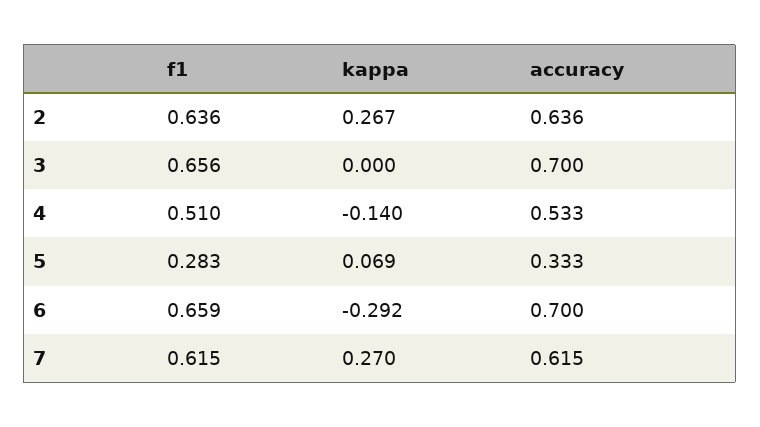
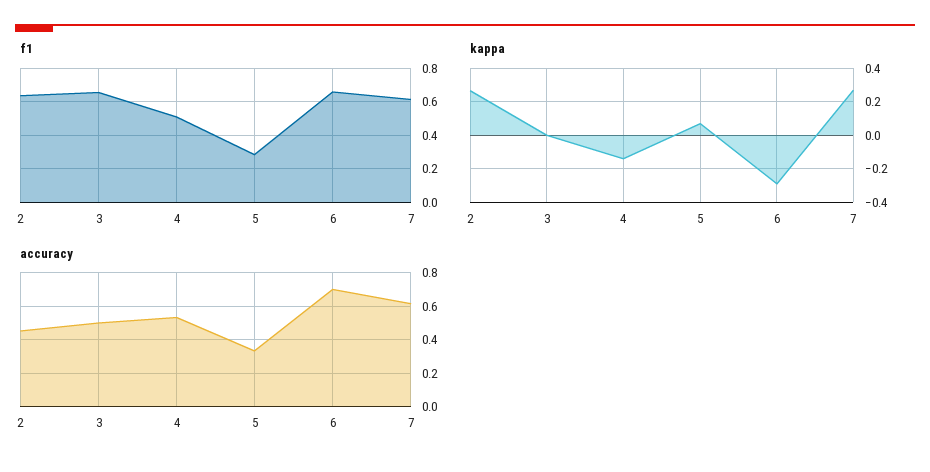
  {
    "f1": {
      "2": 0.636,
      "3": 0.656,
      "4": 0.51,
      "5": 0.283,
      "6": 0.659,
      "7": 0.615
    },
    "kappa": {
      "2": 0.267,
      "3": 0,
      "4": -0.14,
      "5": 0.069,
      "6": -0.292,
      "7": 0.27
    },
    "accuracy": {
-     "2": 0.636,
+     "2": 0.45,
-     "3": 0.7,
+     "3": 0.5,
      "4": 0.533,
      "5": 0.333,
      "6": 0.7,
      "7": 0.615
    }
  }

